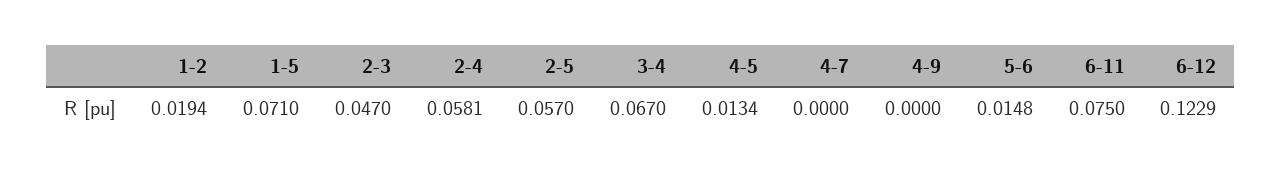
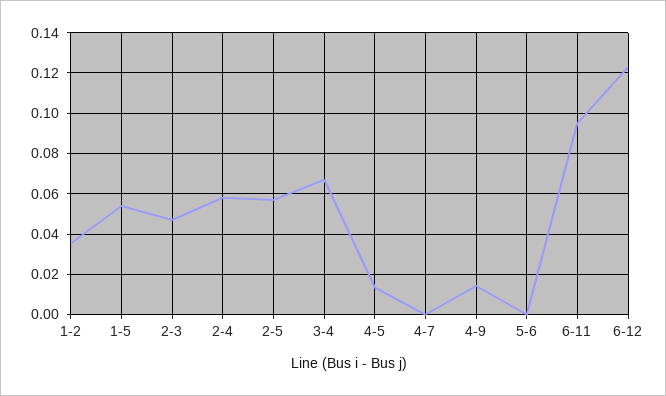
  {
-   "1-2": 0.0194,
+   "1-2": 0.035,
-   "1-5": 0.071,
+   "1-5": 0.055,
    "2-3": 0.047,
    "2-4": 0.0581,
    "2-5": 0.057,
    "3-4": 0.067,
    "4-5": 0.0134,
    "4-7": 0,
-   "4-9": 0,
+   "4-9": 0.015,
-   "5-6": 0.0148,
+   "5-6": 0,
-   "6-11": 0.075,
+   "6-11": 0.095,
    "6-12": 0.1229
  }

